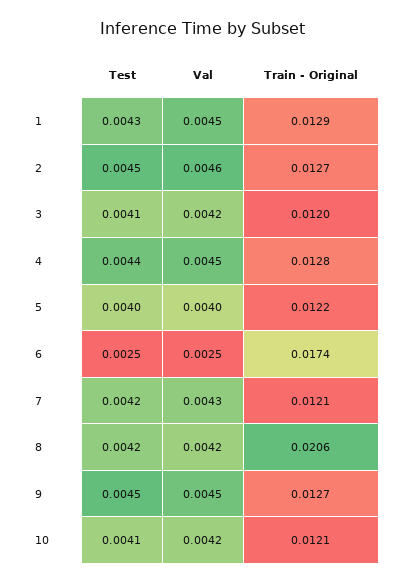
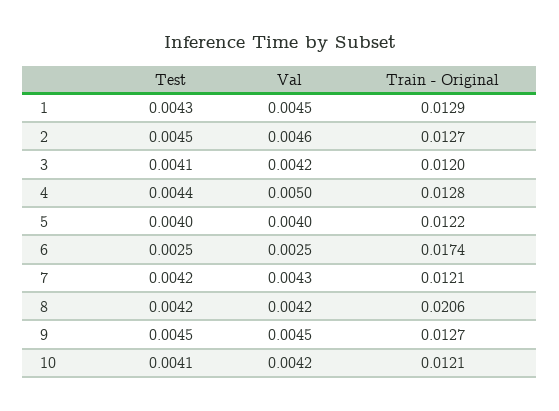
  {
    "Test": {
      "1": 0.0043,
      "2": 0.0045,
      "3": 0.0041,
      "4": 0.0044,
      "5": 0.004,
      "6": 0.0025,
      "7": 0.0042,
      "8": 0.0042,
      "9": 0.0045,
      "10": 0.0041
    },
    "Val": {
      "1": 0.0045,
      "2": 0.0046,
      "3": 0.0042,
-     "4": 0.0045,
+     "4": 0.005,
      "5": 0.004,
      "6": 0.0025,
      "7": 0.0043,
      "8": 0.0042,
      "9": 0.0045,
      "10": 0.0042
    },
    "Train - Original": {
      "1": 0.0129,
      "2": 0.0127,
      "3": 0.012,
      "4": 0.0128,
      "5": 0.0122,
      "6": 0.0174,
      "7": 0.0121,
      "8": 0.0206,
      "9": 0.0127,
      "10": 0.0121
    }
  }

